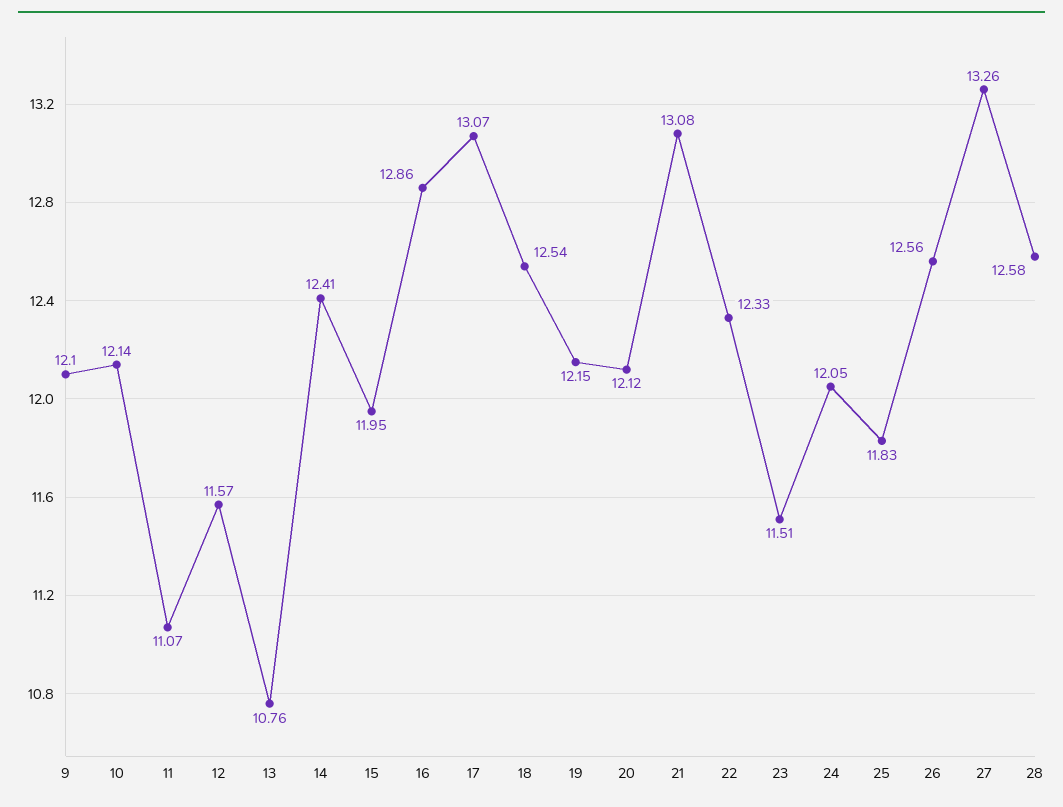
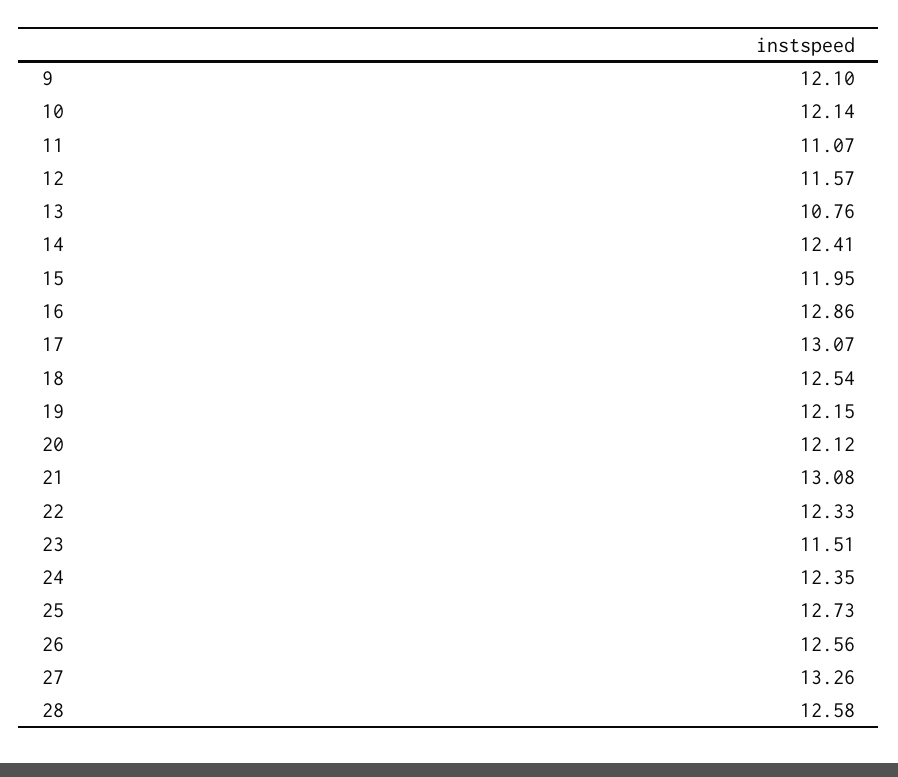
  {
    "9": 12.1,
    "10": 12.14,
    "11": 11.07,
    "12": 11.57,
    "13": 10.76,
    "14": 12.41,
    "15": 11.95,
    "16": 12.86,
    "17": 13.07,
    "18": 12.54,
    "19": 12.15,
    "20": 12.12,
    "21": 13.08,
    "22": 12.33,
    "23": 11.51,
-   "24": 12.05,
+   "24": 12.35,
-   "25": 11.83,
+   "25": 12.73,
    "26": 12.56,
    "27": 13.26,
    "28": 12.58
  }

